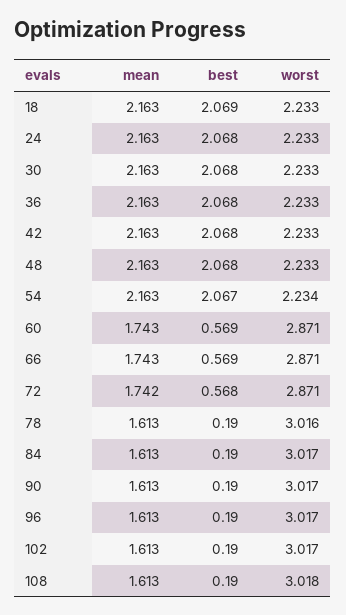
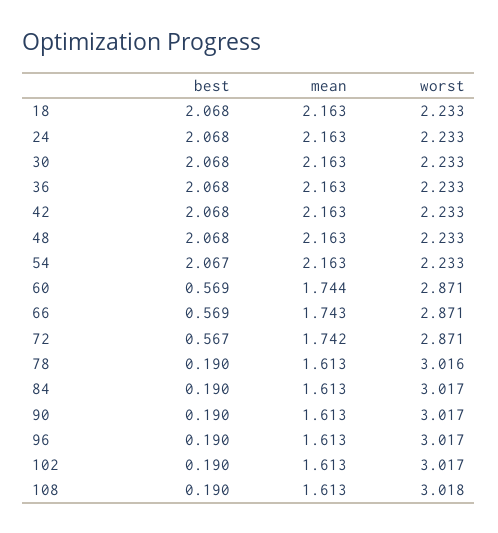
  {
    "mean": {
      "18": 2.163,
      "24": 2.163,
      "30": 2.163,
      "36": 2.163,
      "42": 2.163,
      "48": 2.163,
      "54": 2.163,
-     "60": 1.743,
+     "60": 1.744,
      "66": 1.743,
      "72": 1.742,
      "78": 1.613,
      "84": 1.613,
      "90": 1.613,
      "96": 1.613,
      "102": 1.613,
      "108": 1.613
    },
    "best": {
-     "18": 2.069,
+     "18": 2.068,
      "24": 2.068,
      "30": 2.068,
      "36": 2.068,
      "42": 2.068,
      "48": 2.068,
      "54": 2.067,
      "60": 0.569,
      "66": 0.569,
-     "72": 0.568,
+     "72": 0.567,
      "78": 0.19,
      "84": 0.19,
      "90": 0.19,
      "96": 0.19,
      "102": 0.19,
      "108": 0.19
    },
    "worst": {
      "18": 2.233,
      "24": 2.233,
      "30": 2.233,
      "36": 2.233,
      "42": 2.233,
      "48": 2.233,
-     "54": 2.234,
+     "54": 2.233,
      "60": 2.871,
      "66": 2.871,
      "72": 2.871,
      "78": 3.016,
      "84": 3.017,
      "90": 3.017,
      "96": 3.017,
      "102": 3.017,
      "108": 3.018
    }
  }

